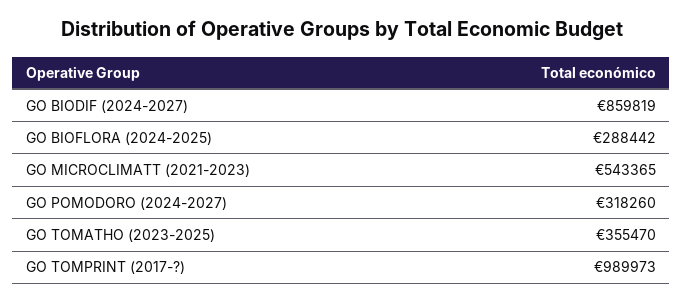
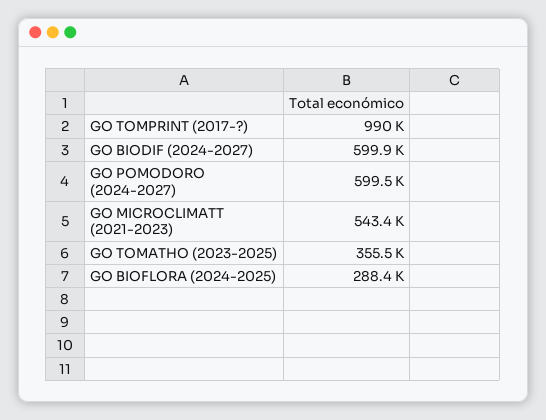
  {
-   "GO BIODIF (2024-2027)": 859819,
+   "GO BIODIF (2024-2027)": 599900,
    "GO BIOFLORA (2024-2025)": 288442,
    "GO MICROCLIMATT (2021-2023)": 543365,
-   "GO POMODORO (2024-2027)": 318260,
+   "GO POMODORO (2024-2027)": 599500,
    "GO TOMATHO (2023-2025)": 355470,
    "GO TOMPRINT (2017-?)": 989973
  }

